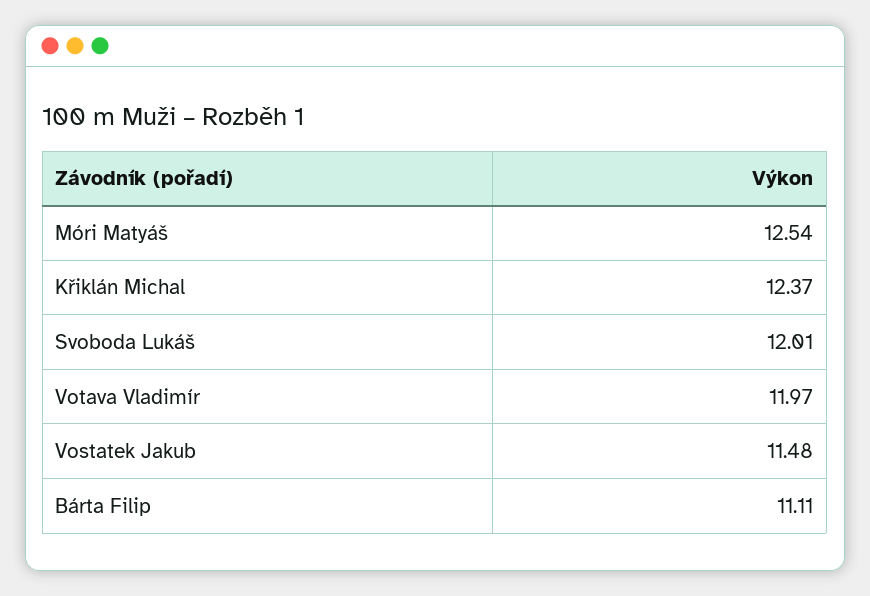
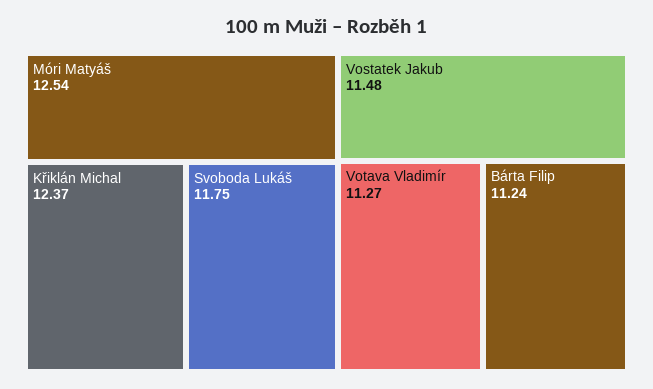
  {
    "Móri Matyáš": 12.54,
    "Křiklán Michal": 12.37,
-   "Svoboda Lukáš": 12.01,
+   "Svoboda Lukáš": 11.75,
-   "Votava Vladimír": 11.97,
+   "Votava Vladimír": 11.27,
    "Vostatek Jakub": 11.48,
-   "Bárta Filip": 11.11
+   "Bárta Filip": 11.24
  }

